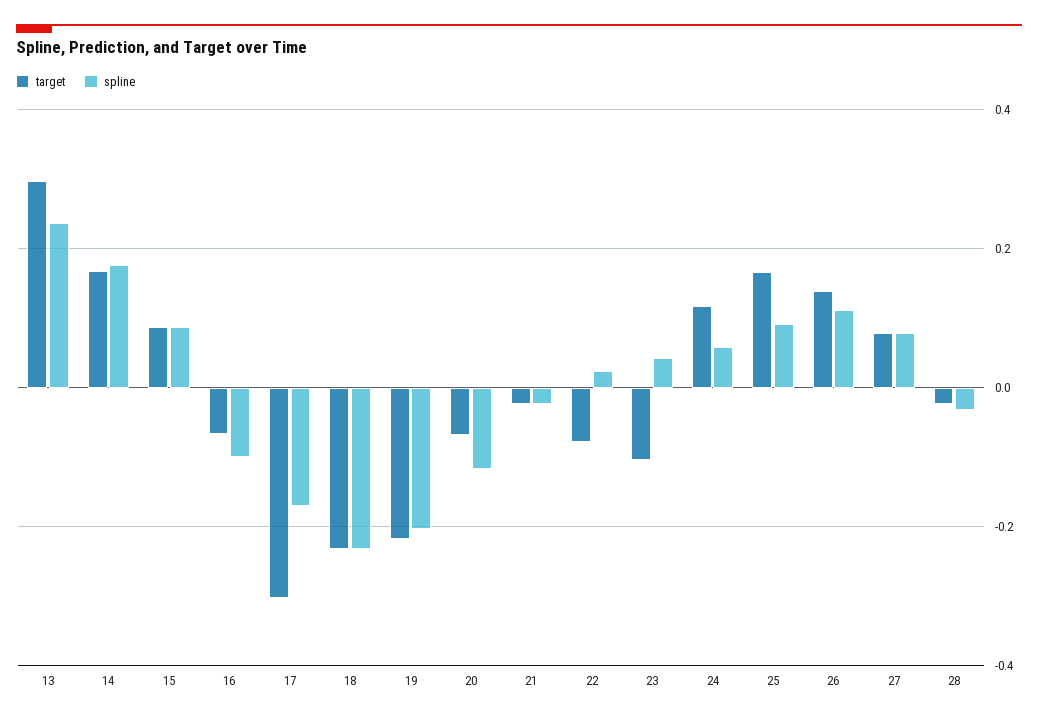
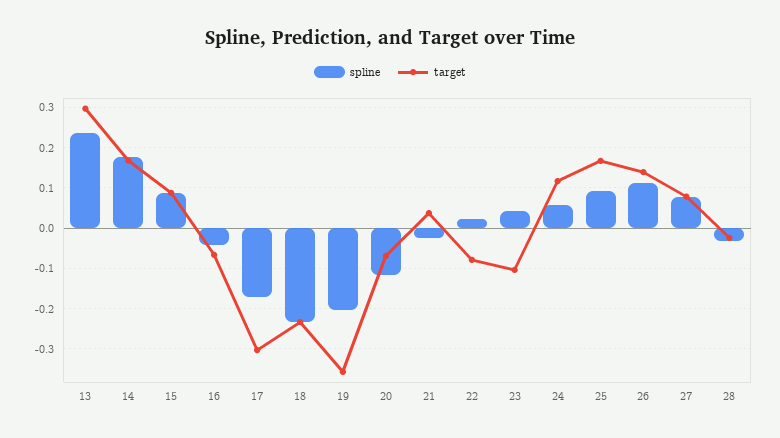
  {
    "target": {
      "13": 0.3,
      "14": 0.16,
      "15": 0.08,
      "16": -0.06,
      "17": -0.3,
      "18": -0.24,
-     "19": -0.22,
+     "19": -0.36,
      "20": -0.06,
-     "21": -0.02,
+     "21": 0.04,
      "22": -0.08,
      "23": -0.1,
      "24": 0.12,
      "25": 0.16,
      "26": 0.14,
      "27": 0.08,
      "28": -0.02
    },
    "spline": {
      "13": 0.24,
      "14": 0.18,
      "15": 0.08,
-     "16": -0.1,
+     "16": -0.04,
      "17": -0.18,
      "18": -0.24,
      "19": -0.2,
      "20": -0.12,
      "21": -0.02,
      "22": 0.02,
      "23": 0.04,
      "24": 0.06,
      "25": 0.1,
      "26": 0.12,
      "27": 0.08,
      "28": -0.04
    }
  }

